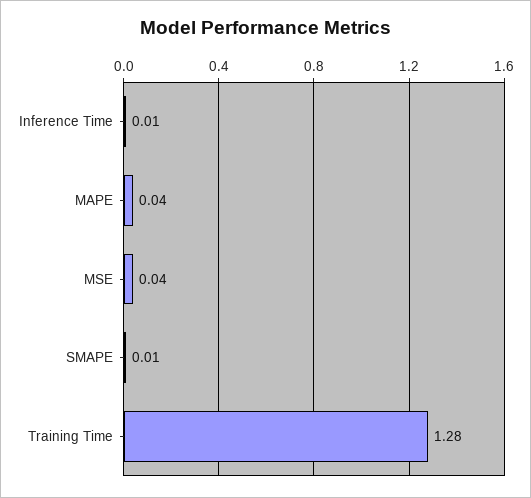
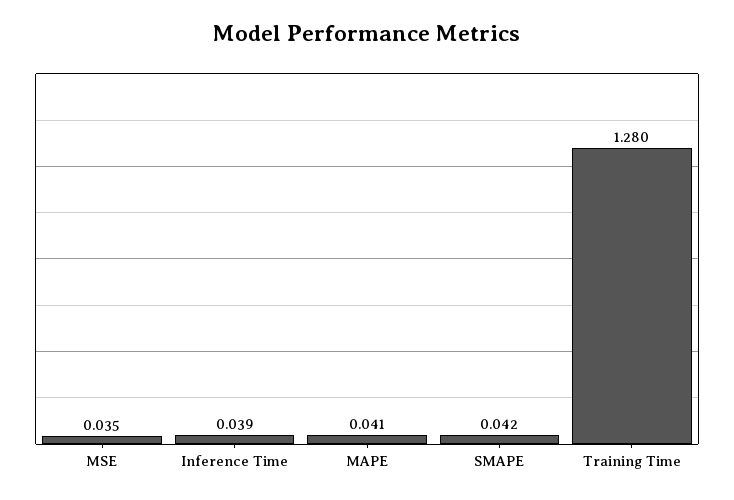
  {
-   "Inference Time": 0.01,
+   "Inference Time": 0.039,
    "MAPE": 0.041,
    "MSE": 0.035,
-   "SMAPE": 0.01,
+   "SMAPE": 0.042,
    "Training Time": 1.28
  }

